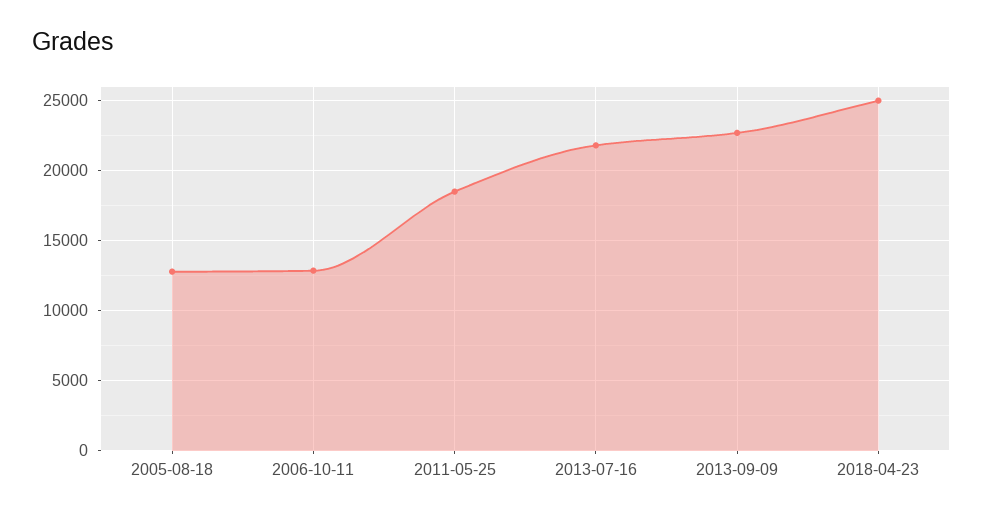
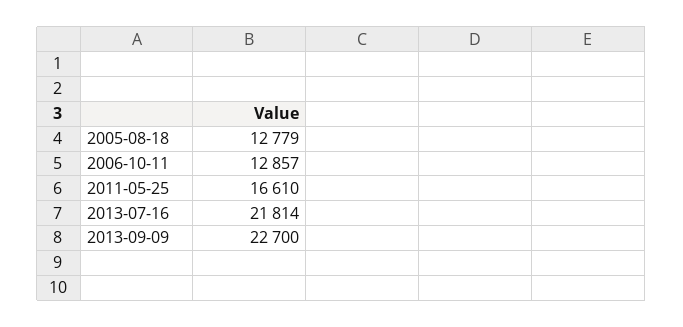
  {
    "2005-08-18": 12779,
    "2006-10-11": 12857,
-   "2011-05-25": 18500,
+   "2011-05-25": 16610,
    "2013-07-16": 21814,
-   "2013-09-09": 22700,
+   "2013-09-09": 22700
-   "2018-04-23": 25000
  }

